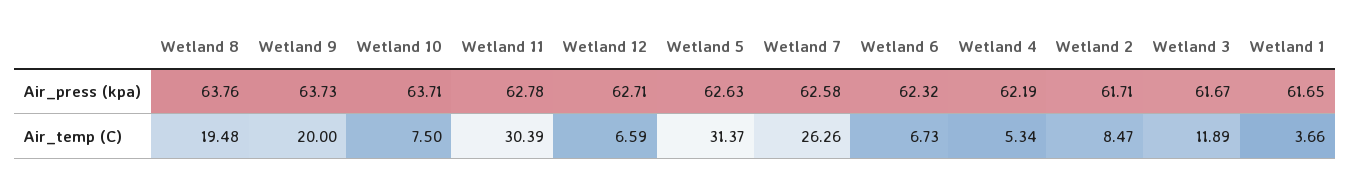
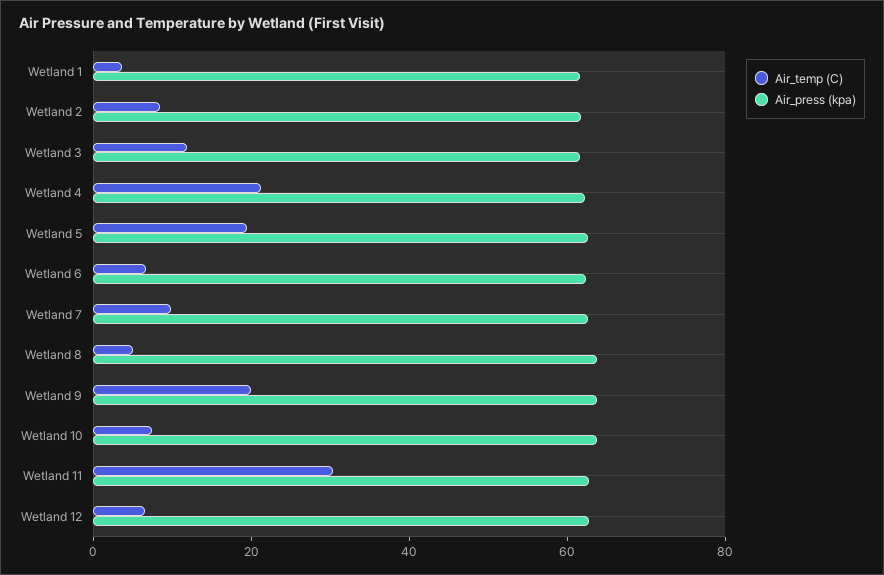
  {
    "Air_press (kpa)": {
      "Wetland 8": 63.76,
      "Wetland 9": 63.73,
      "Wetland 10": 63.71,
      "Wetland 11": 62.78,
      "Wetland 12": 62.71,
      "Wetland 5": 62.63,
      "Wetland 7": 62.58,
      "Wetland 6": 62.32,
      "Wetland 4": 62.19,
      "Wetland 2": 61.71,
      "Wetland 3": 61.67,
      "Wetland 1": 61.65
    },
    "Air_temp (C)": {
-     "Wetland 8": 19.48,
+     "Wetland 8": 5,
      "Wetland 9": 20,
      "Wetland 10": 7.5,
      "Wetland 11": 30.39,
      "Wetland 12": 6.59,
-     "Wetland 5": 31.37,
+     "Wetland 5": 20,
-     "Wetland 7": 26.26,
+     "Wetland 7": 10,
      "Wetland 6": 6.73,
-     "Wetland 4": 5.34,
+     "Wetland 4": 20,
      "Wetland 2": 8.47,
      "Wetland 3": 11.89,
      "Wetland 1": 3.66
    }
  }

